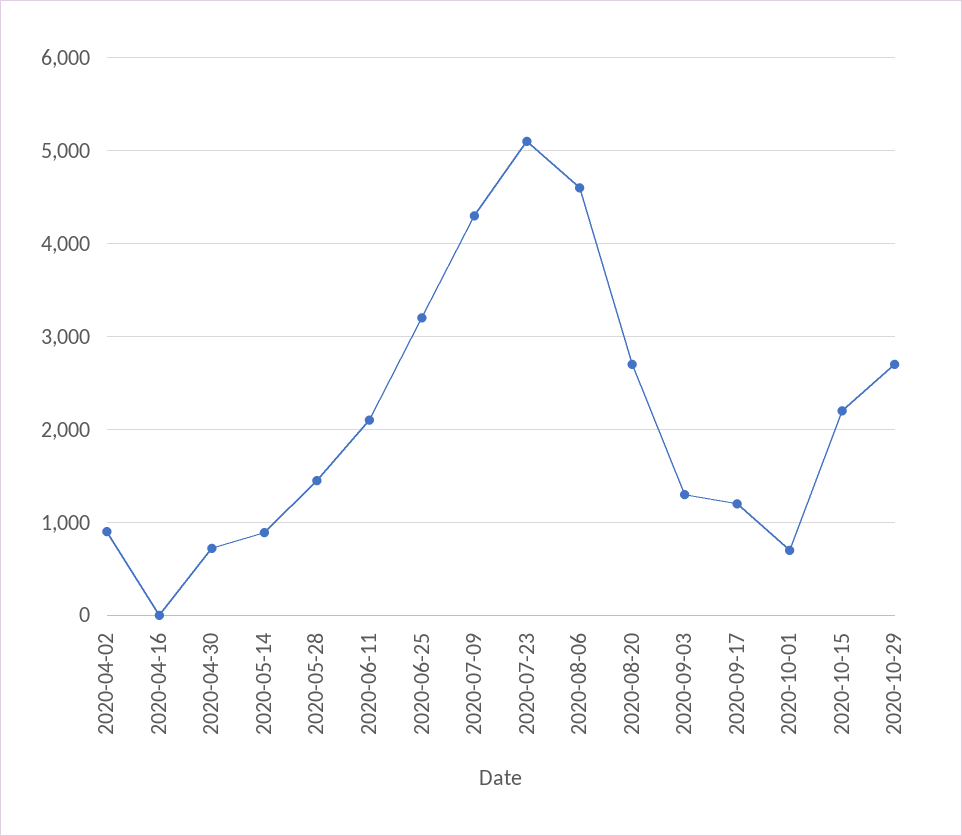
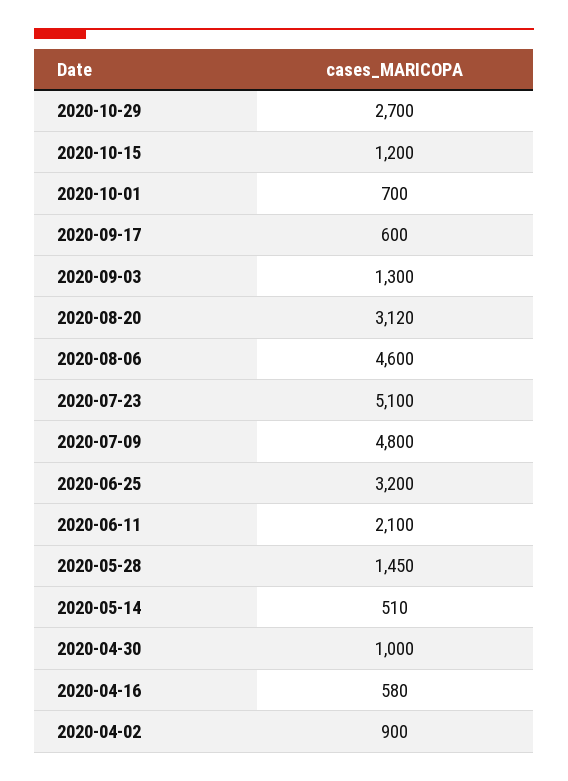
  {
    "2020-04-02": 900,
-   "2020-04-16": 0,
+   "2020-04-16": 580,
-   "2020-04-30": 700,
+   "2020-04-30": 1000,
-   "2020-05-14": 900,
+   "2020-05-14": 510,
    "2020-05-28": 1450,
    "2020-06-11": 2100,
    "2020-06-25": 3200,
-   "2020-07-09": 4300,
+   "2020-07-09": 4800,
    "2020-07-23": 5100,
    "2020-08-06": 4600,
-   "2020-08-20": 2700,
+   "2020-08-20": 3120,
    "2020-09-03": 1300,
-   "2020-09-17": 1200,
+   "2020-09-17": 600,
    "2020-10-01": 700,
-   "2020-10-15": 2200,
+   "2020-10-15": 1200,
    "2020-10-29": 2700
  }

